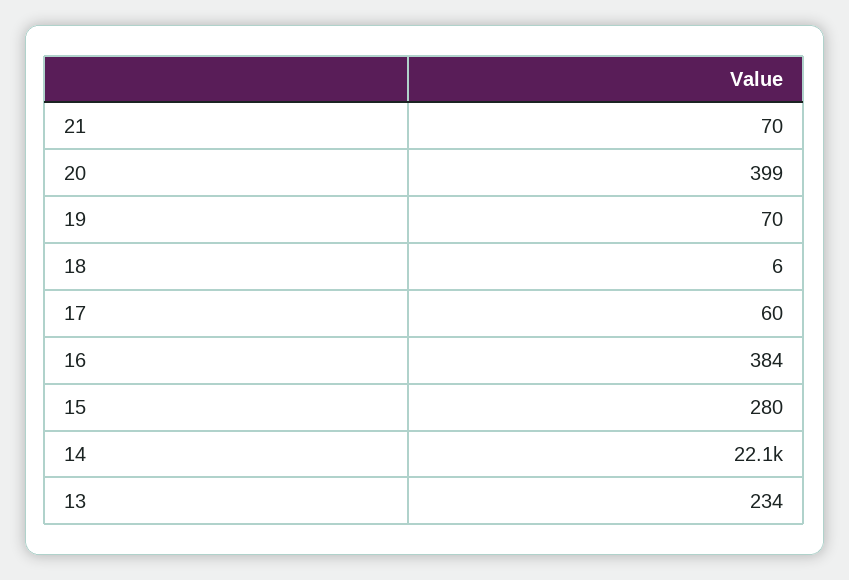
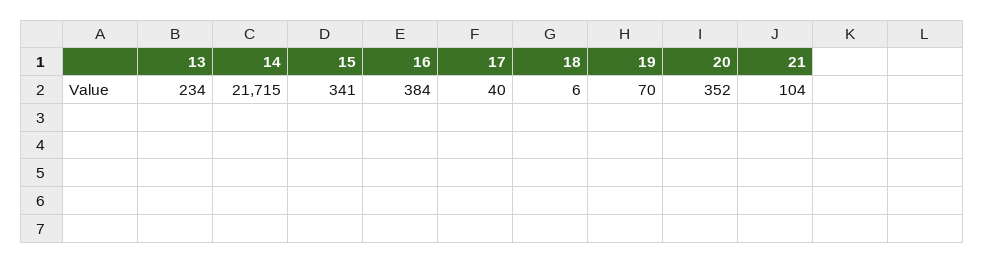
  {
-   "21": 70,
+   "21": 104,
-   "20": 399,
+   "20": 352,
    "19": 70,
    "18": 6,
-   "17": 60,
+   "17": 40,
    "16": 384,
-   "15": 280,
+   "15": 341,
-   "14": 22100,
+   "14": 21715,
    "13": 234
  }

